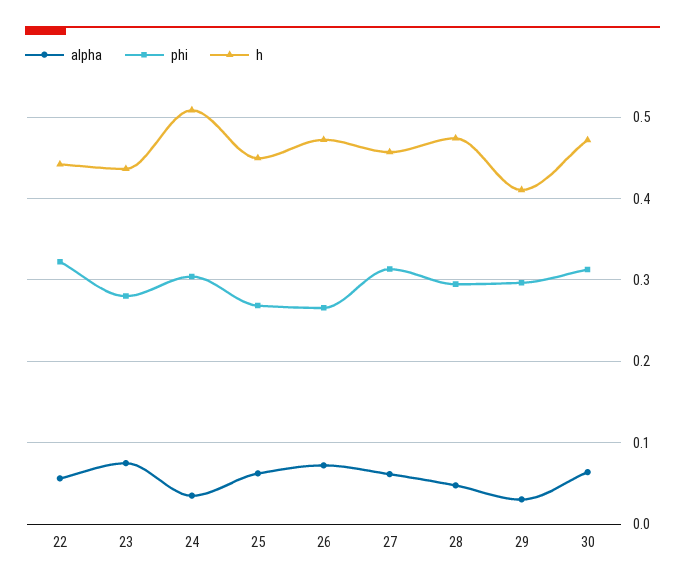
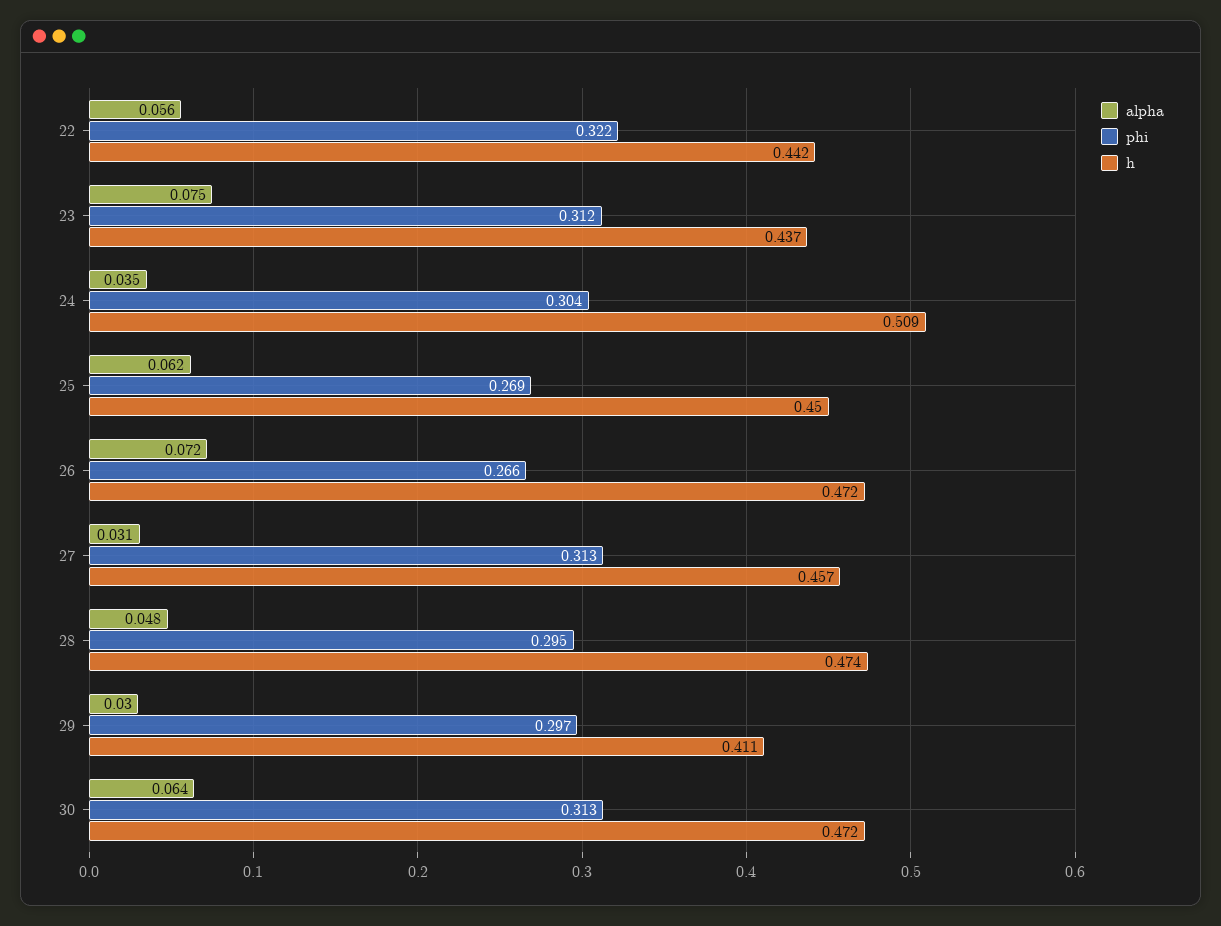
  {
    "alpha": {
      "22": 0.056,
      "23": 0.075,
      "24": 0.035,
      "25": 0.062,
      "26": 0.072,
-     "27": 0.06,
+     "27": 0.031,
      "28": 0.048,
      "29": 0.03,
      "30": 0.064
    },
    "phi": {
      "22": 0.322,
-     "23": 0.28,
+     "23": 0.312,
      "24": 0.304,
      "25": 0.269,
      "26": 0.266,
      "27": 0.313,
      "28": 0.295,
      "29": 0.297,
      "30": 0.313
    },
    "h": {
      "22": 0.442,
      "23": 0.437,
      "24": 0.509,
      "25": 0.45,
      "26": 0.472,
      "27": 0.457,
      "28": 0.474,
      "29": 0.411,
      "30": 0.472
    }
  }

